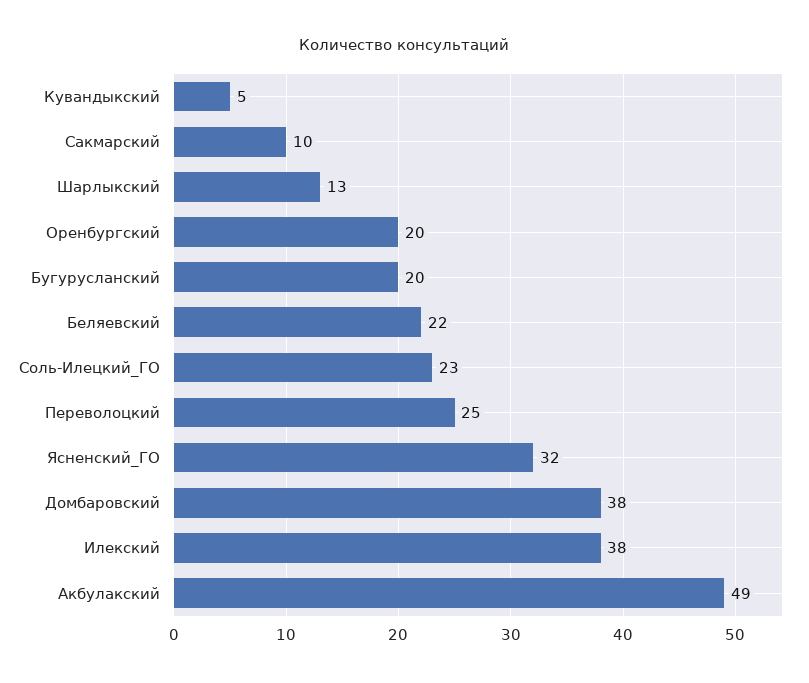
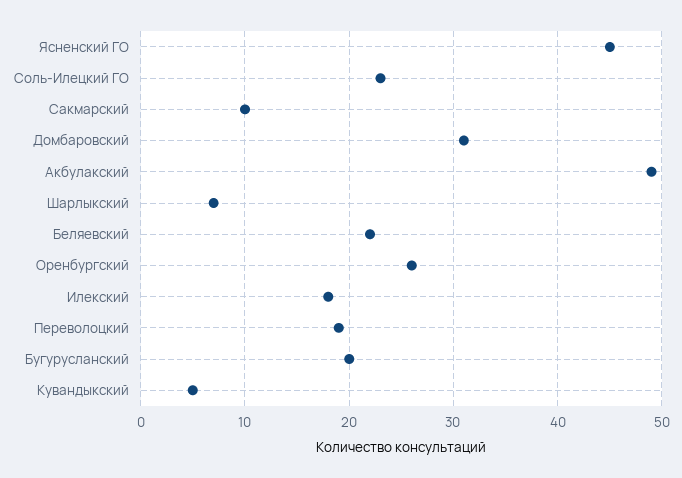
  {
    "Кувандыкский": 5,
    "Сакмарский": 10,
-   "Шарлыкский": 13,
+   "Шарлыкский": 7,
-   "Оренбургский": 20,
+   "Оренбургский": 26,
    "Бугурусланский": 20,
    "Беляевский": 22,
    "Соль-Илецкий_ГО": 23,
-   "Переволоцкий": 25,
+   "Переволоцкий": 19,
-   "Ясненский_ГО": 32,
+   "Ясненский_ГО": 45,
-   "Домбаровский": 38,
+   "Домбаровский": 31,
-   "Илекский": 38,
+   "Илекский": 18,
    "Акбулакский": 49
  }

